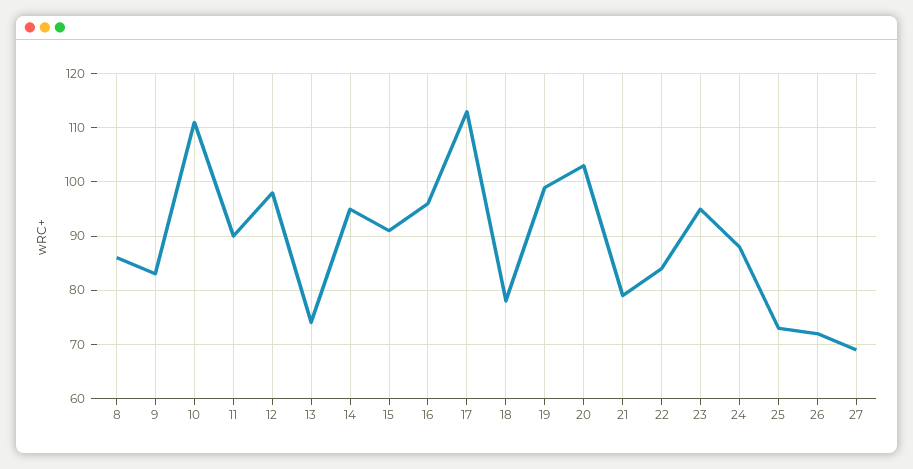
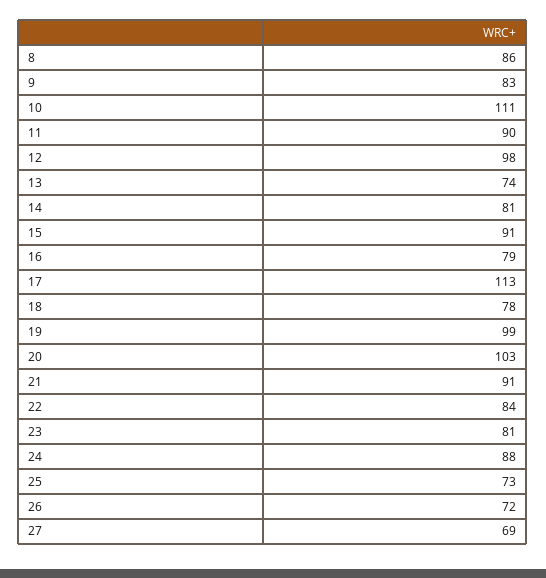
  {
    "8": 86,
    "9": 83,
    "10": 111,
    "11": 90,
    "12": 98,
    "13": 74,
-   "14": 95,
+   "14": 81,
    "15": 91,
-   "16": 95,
+   "16": 79,
    "17": 113,
    "18": 78,
    "19": 99,
    "20": 103,
-   "21": 80,
+   "21": 91,
    "22": 84,
-   "23": 95,
+   "23": 81,
    "24": 88,
    "25": 73,
    "26": 72,
    "27": 69
  }

